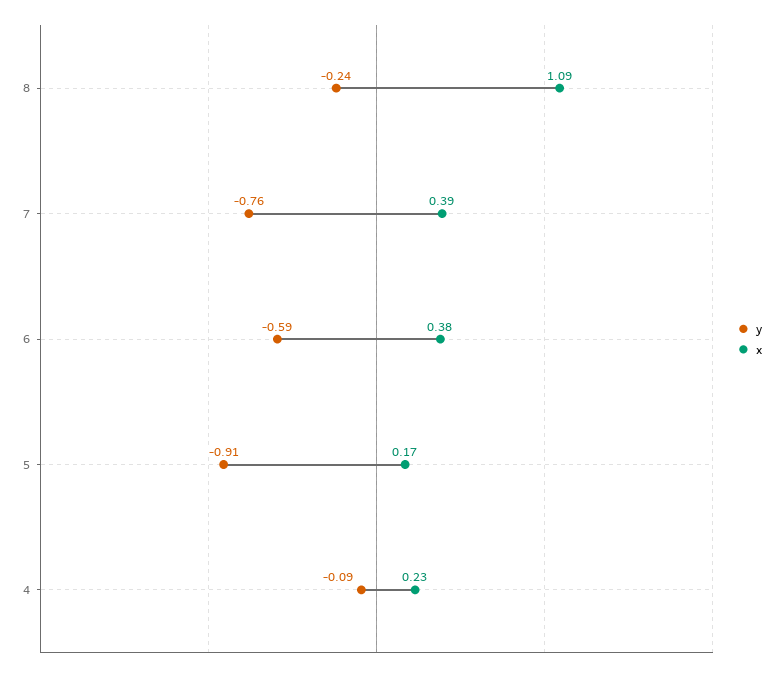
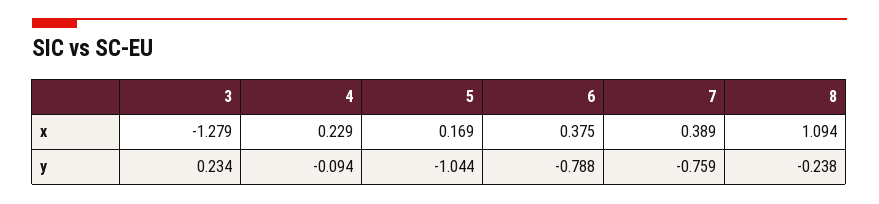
  {
    "y": {
      "8": -0.238,
      "7": -0.759,
-     "6": -0.59,
+     "6": -0.788,
-     "5": -0.91,
+     "5": -1.044,
-     "4": -0.094
+     "4": -0.094,
+     "3": 0.234
    },
    "x": {
      "8": 1.094,
      "7": 0.389,
      "6": 0.375,
      "5": 0.169,
-     "4": 0.229
+     "4": 0.229,
+     "3": -1.279
    }
  }

